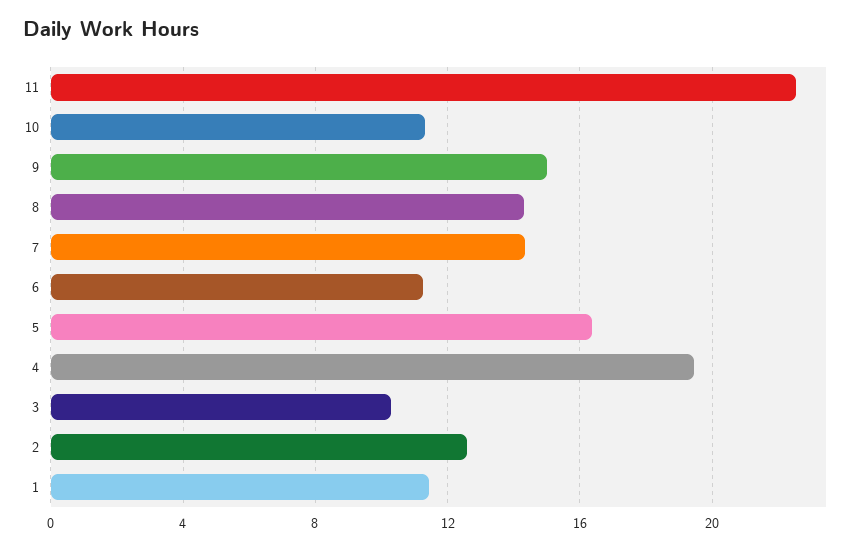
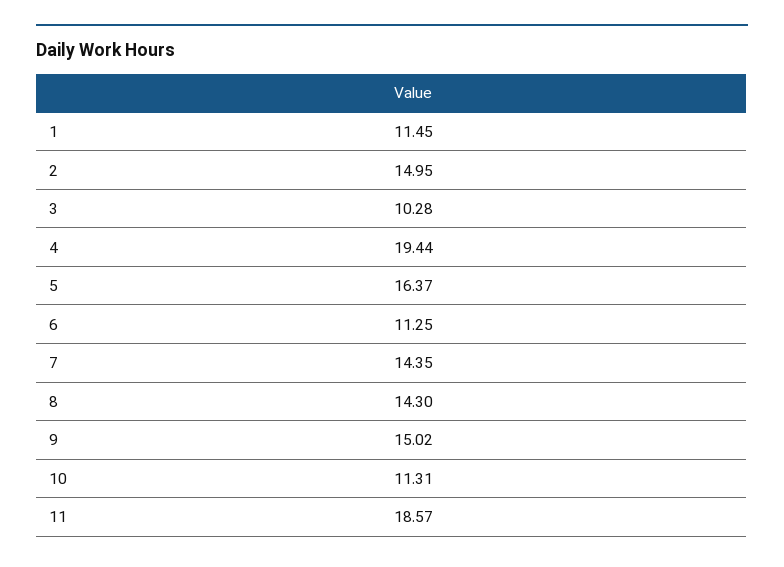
  {
-   "11": 22.5,
+   "11": 18.57,
    "10": 11.31,
    "9": 15.02,
    "8": 14.3,
    "7": 14.35,
    "6": 11.25,
    "5": 16.37,
    "4": 19.44,
    "3": 10.28,
-   "2": 12.5,
+   "2": 14.95,
    "1": 11.45
  }

